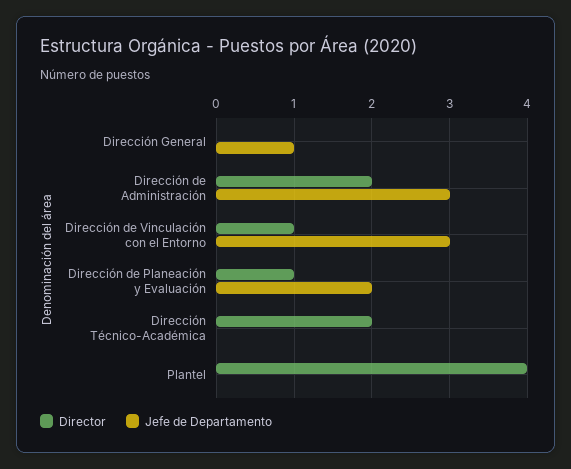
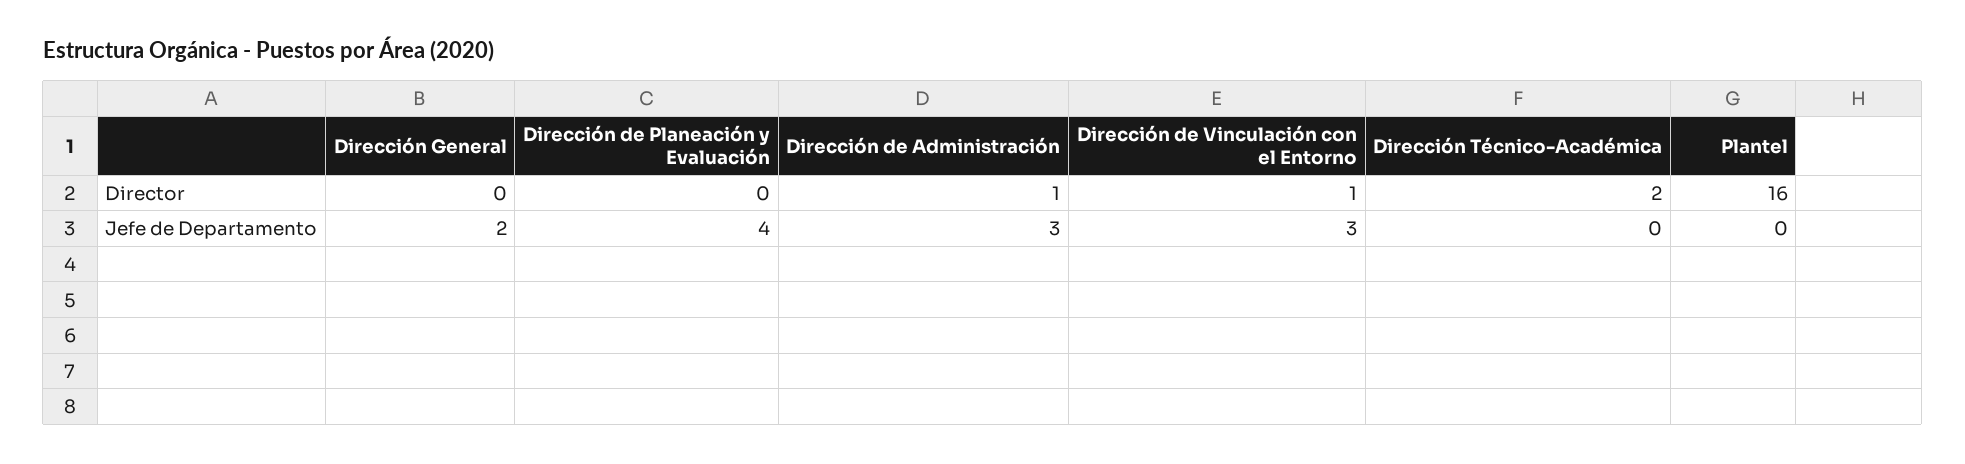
  {
    "Director": {
      "Dirección General": 0,
-     "Dirección de Administración": 2,
+     "Dirección de Administración": 1,
      "Dirección de Vinculación con el Entorno": 1,
-     "Dirección de Planeación y Evaluación": 1,
+     "Dirección de Planeación y Evaluación": 0,
      "Dirección Técnico-Académica": 2,
-     "Plantel": 4
+     "Plantel": 16
    },
    "Jefe de Departamento": {
-     "Dirección General": 1,
+     "Dirección General": 2,
      "Dirección de Administración": 3,
      "Dirección de Vinculación con el Entorno": 3,
-     "Dirección de Planeación y Evaluación": 2,
+     "Dirección de Planeación y Evaluación": 4,
      "Dirección Técnico-Académica": 0,
      "Plantel": 0
    }
  }

